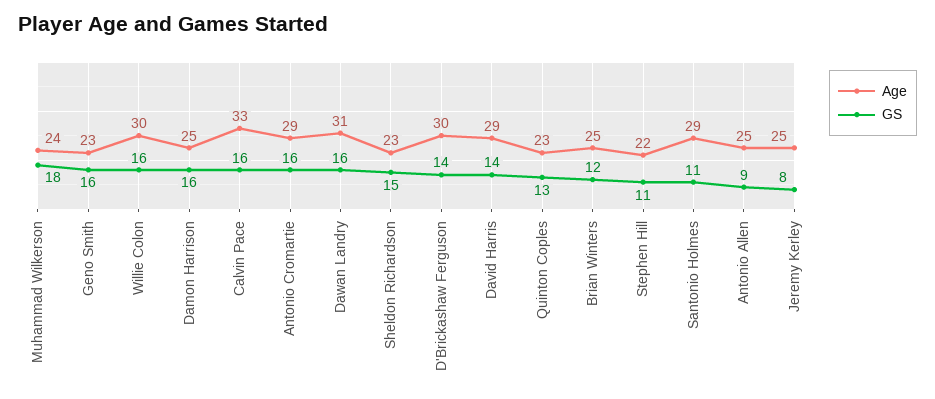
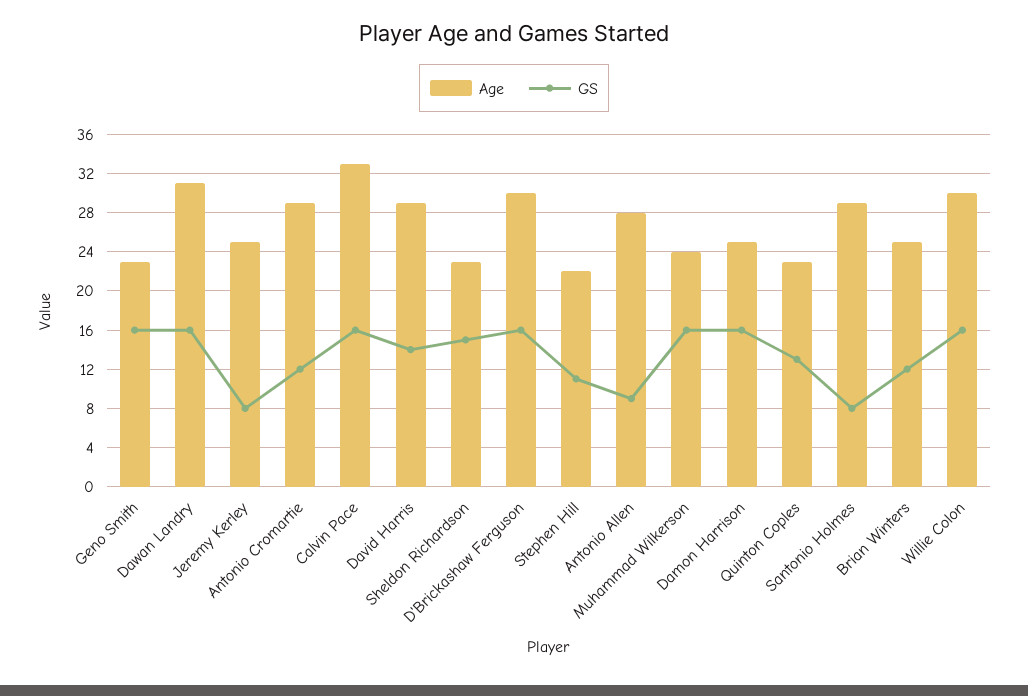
  {
    "Age": {
      "Muhammad Wilkerson": 24,
      "Geno Smith": 23,
      "Willie Colon": 30,
      "Damon Harrison": 25,
      "Calvin Pace": 33,
      "Antonio Cromartie": 29,
      "Dawan Landry": 31,
      "Sheldon Richardson": 23,
      "D'Brickashaw Ferguson": 30,
      "David Harris": 29,
      "Quinton Coples": 23,
      "Brian Winters": 25,
      "Stephen Hill": 22,
      "Santonio Holmes": 29,
-     "Antonio Allen": 25,
+     "Antonio Allen": 28,
      "Jeremy Kerley": 25
    },
    "GS": {
-     "Muhammad Wilkerson": 18,
+     "Muhammad Wilkerson": 16,
      "Geno Smith": 16,
      "Willie Colon": 16,
      "Damon Harrison": 16,
      "Calvin Pace": 16,
-     "Antonio Cromartie": 16,
+     "Antonio Cromartie": 12,
      "Dawan Landry": 16,
      "Sheldon Richardson": 15,
-     "D'Brickashaw Ferguson": 14,
+     "D'Brickashaw Ferguson": 16,
      "David Harris": 14,
      "Quinton Coples": 13,
      "Brian Winters": 12,
      "Stephen Hill": 11,
-     "Santonio Holmes": 11,
+     "Santonio Holmes": 8,
      "Antonio Allen": 9,
      "Jeremy Kerley": 8
    }
  }

